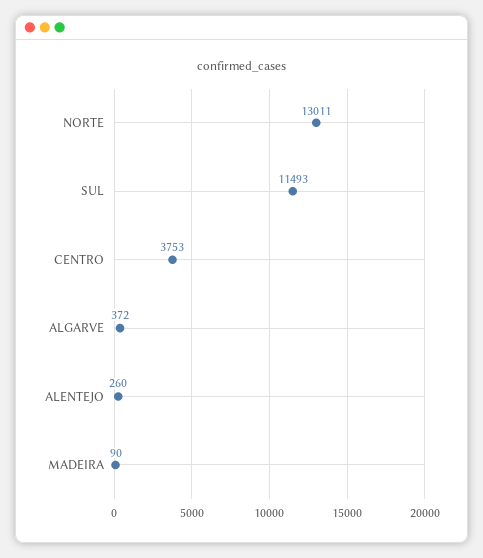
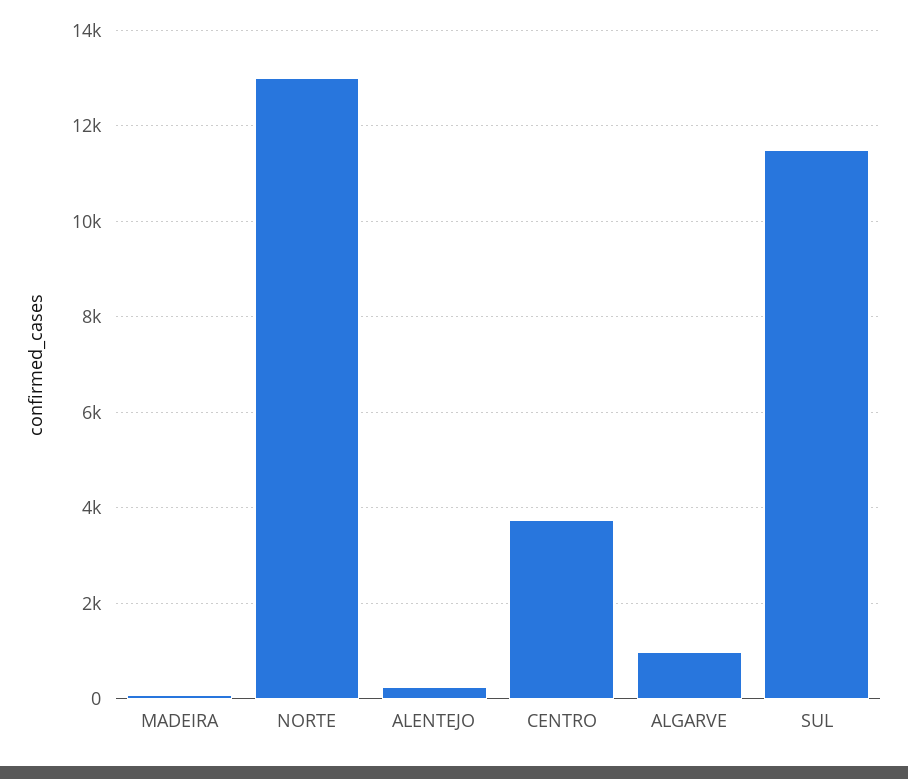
  {
    "NORTE": 13011,
    "SUL": 11493,
    "CENTRO": 3753,
-   "ALGARVE": 372,
+   "ALGARVE": 1000,
    "ALENTEJO": 260,
    "MADEIRA": 90
  }

